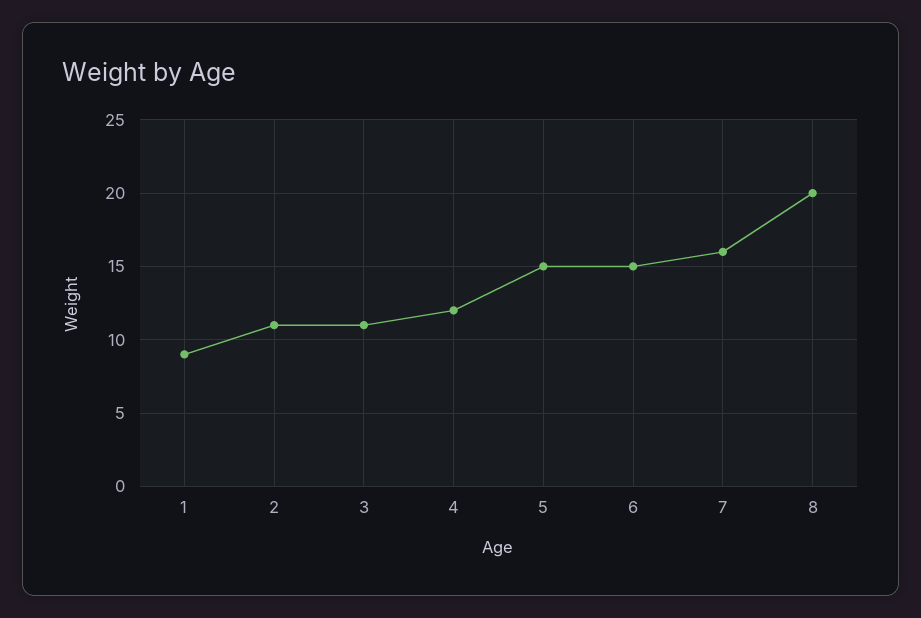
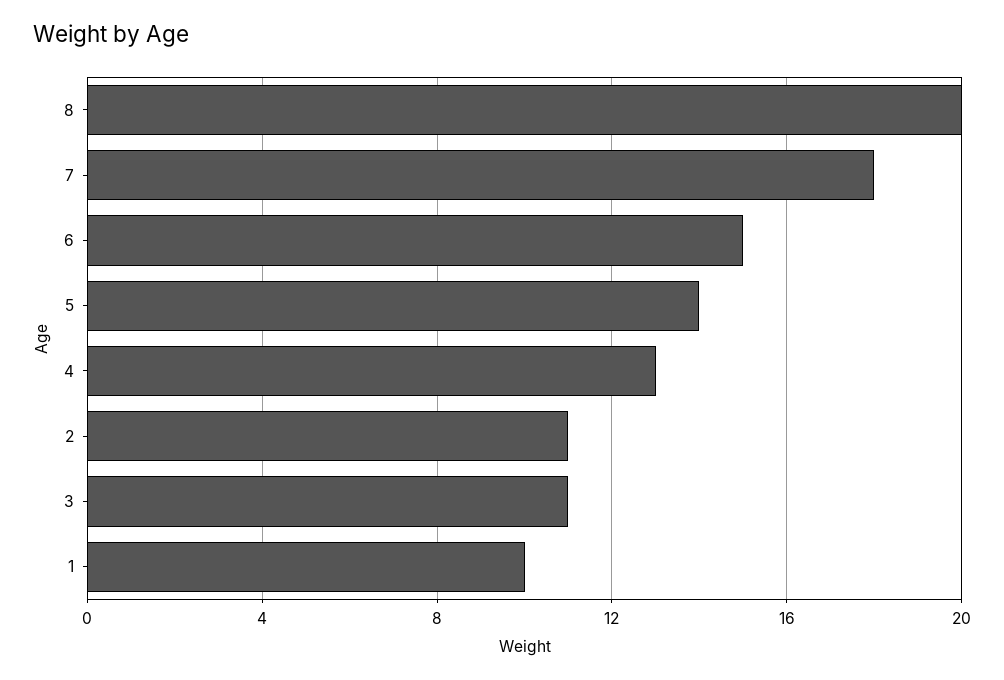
  {
-   "1": 9,
+   "1": 10,
    "2": 11,
    "3": 11,
-   "4": 12,
+   "4": 13,
-   "5": 15,
+   "5": 14,
    "6": 15,
-   "7": 16,
+   "7": 18,
    "8": 20
  }

